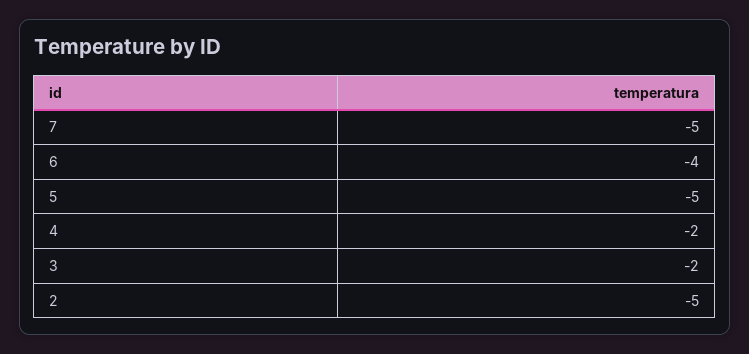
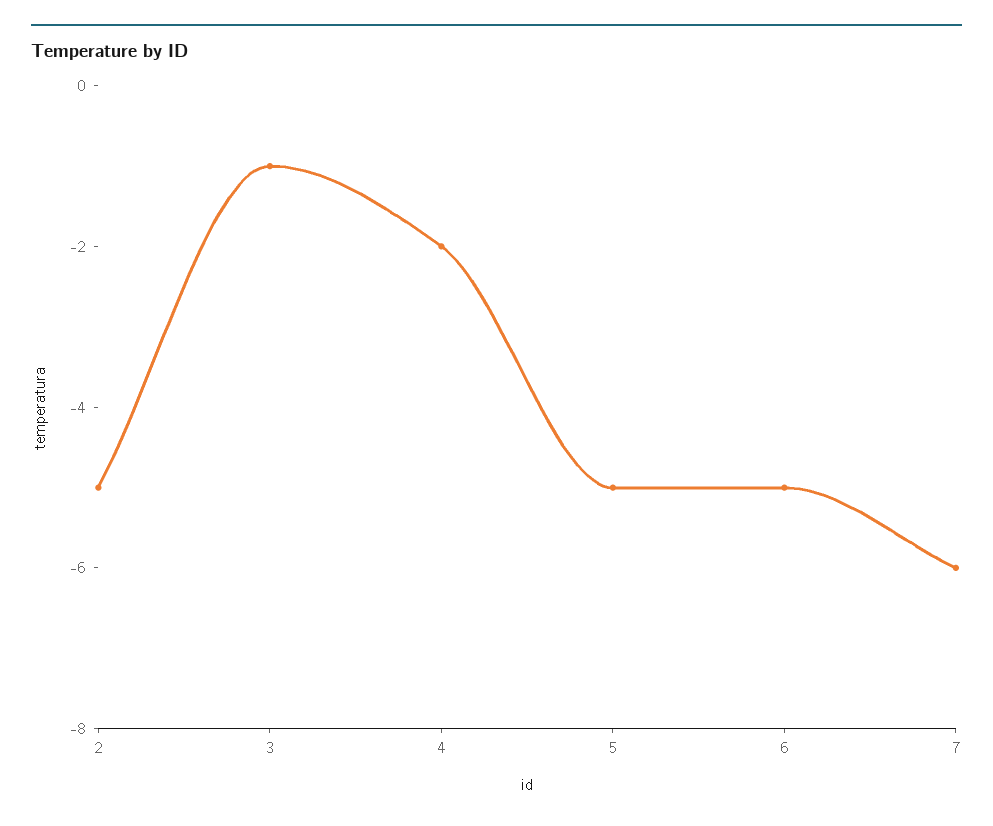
  {
-   "7": -5,
+   "7": -6,
-   "6": -4,
+   "6": -5,
    "5": -5,
    "4": -2,
-   "3": -2,
+   "3": -1,
    "2": -5
  }

